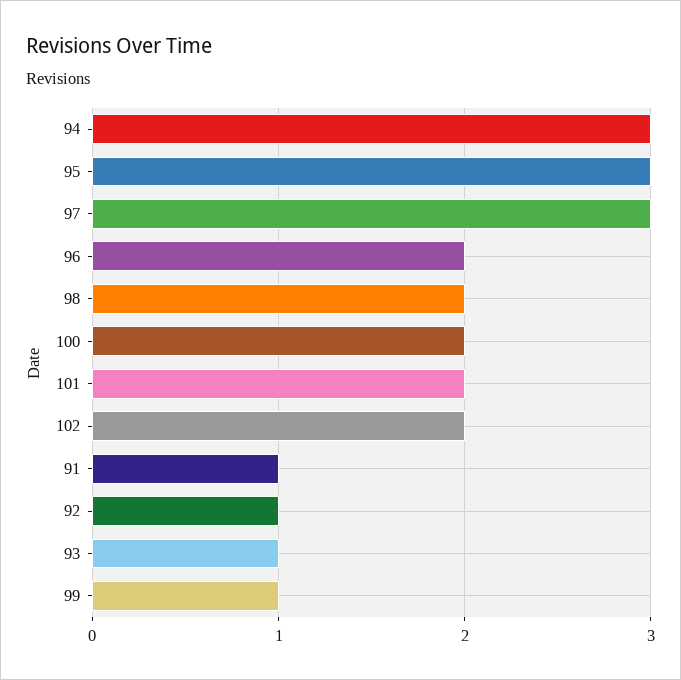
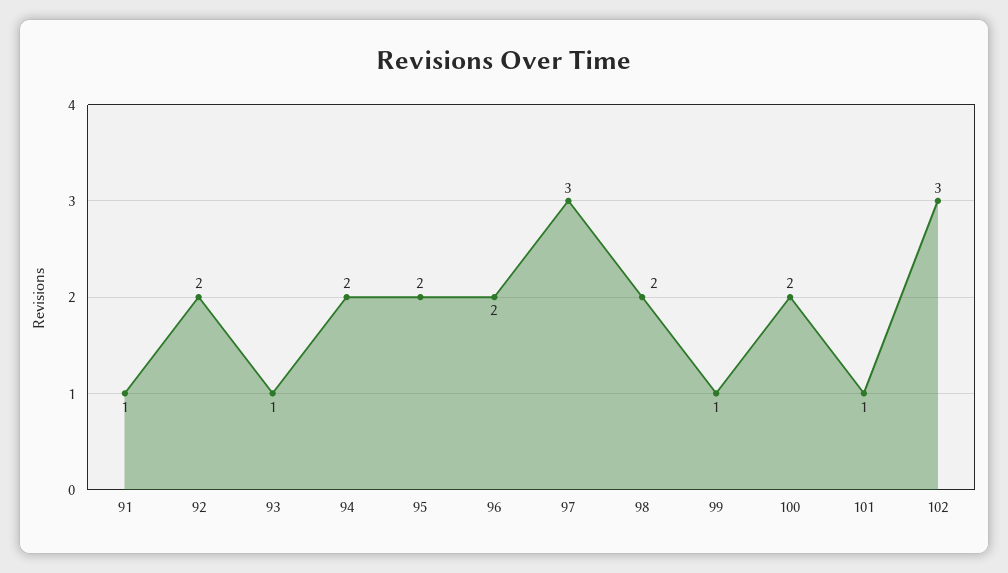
  {
-   "94": 3,
+   "94": 2,
-   "95": 3,
+   "95": 2,
    "97": 3,
    "96": 2,
    "98": 2,
    "100": 2,
-   "101": 2,
+   "101": 1,
-   "102": 2,
+   "102": 3,
    "91": 1,
-   "92": 1,
+   "92": 2,
    "93": 1,
    "99": 1
  }

